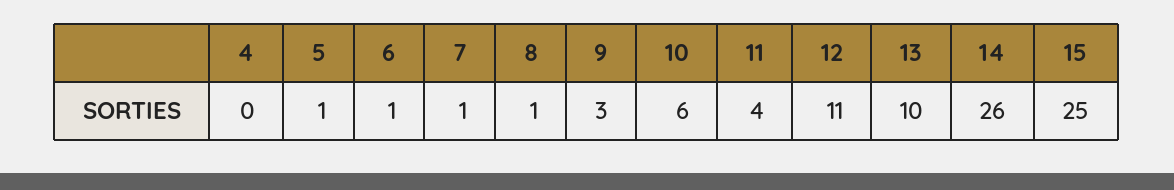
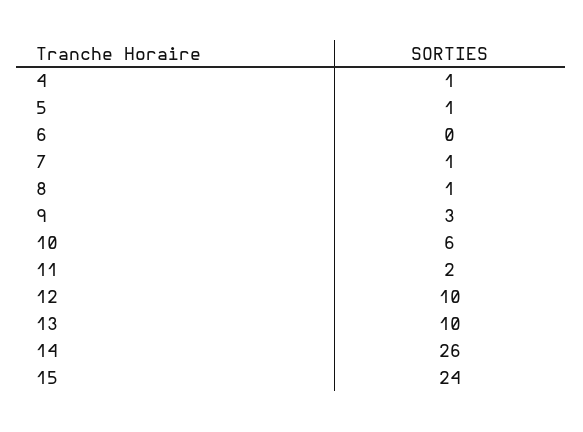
  {
-   "4": 0,
+   "4": 1,
    "5": 1,
-   "6": 1,
+   "6": 0,
    "7": 1,
    "8": 1,
    "9": 3,
    "10": 6,
-   "11": 4,
+   "11": 2,
-   "12": 11,
+   "12": 10,
    "13": 10,
    "14": 26,
-   "15": 25
+   "15": 24
  }

